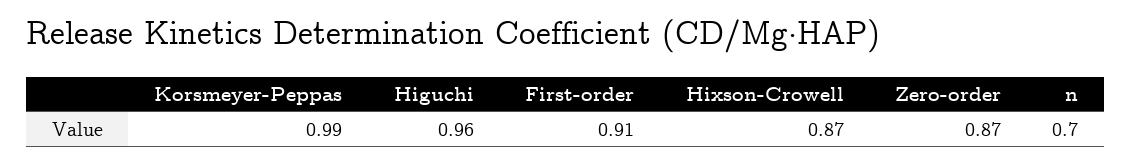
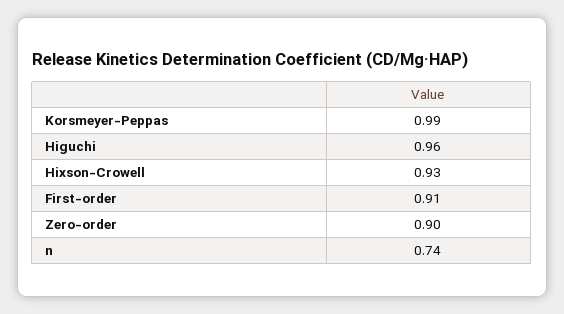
  {
    "Korsmeyer-Peppas": 0.99,
    "Higuchi": 0.96,
    "First-order": 0.91,
-   "Hixson-Crowell": 0.87,
+   "Hixson-Crowell": 0.93,
-   "Zero-order": 0.87,
+   "Zero-order": 0.9,
-   "n": 0.7
+   "n": 0.74
  }

